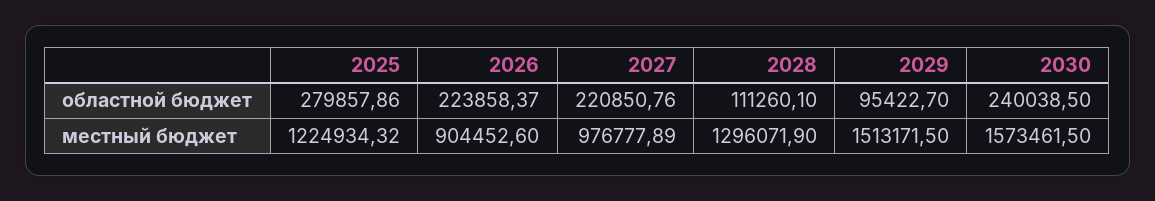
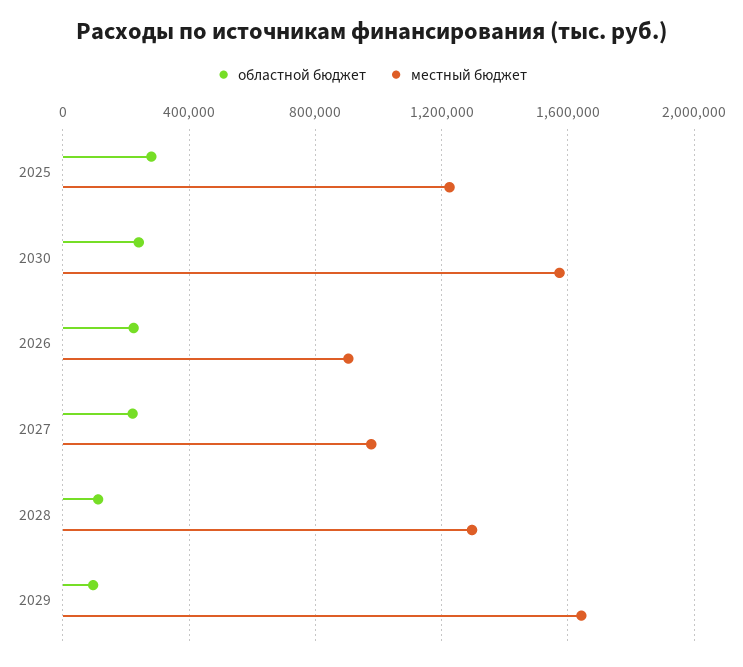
  {
    "областной бюджет": {
      "2025": 279857.86,
      "2026": 223858.37,
      "2027": 220850.76,
      "2028": 111260.1,
      "2029": 95422.7,
      "2030": 240038.5
    },
    "местный бюджет": {
      "2025": 1224934.32,
      "2026": 904452.6,
      "2027": 976777.89,
      "2028": 1296071.9,
-     "2029": 1513171.5,
+     "2029": 1650000,
      "2030": 1573461.5
    }
  }

